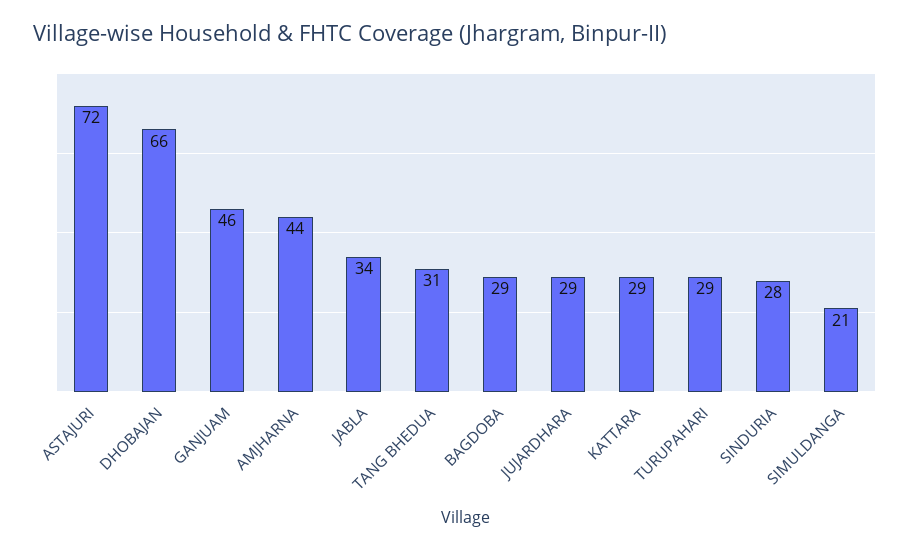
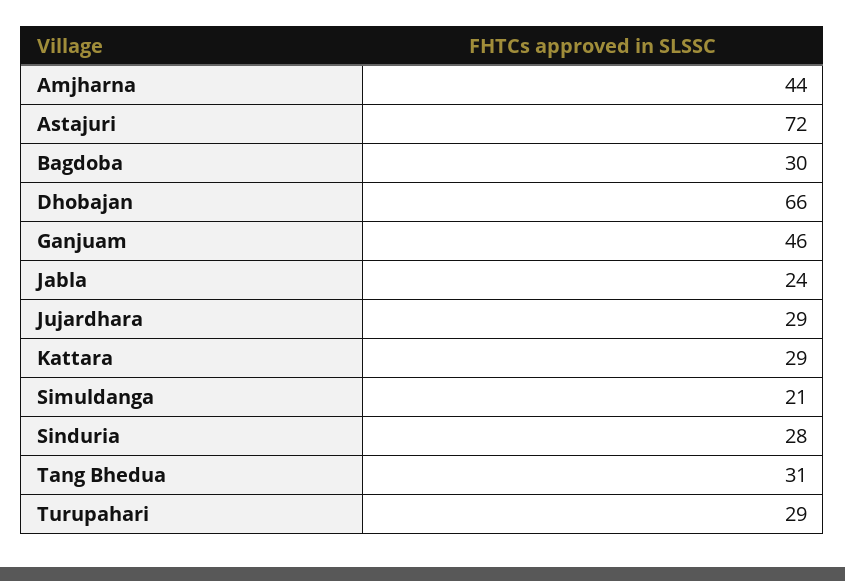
  {
    "ASTAJURI": 72,
    "DHOBAJAN": 66,
    "GANJUAM": 46,
    "AMJHARNA": 44,
-   "JABLA": 34,
+   "JABLA": 24,
    "TANG BHEDUA": 31,
-   "BAGDOBA": 29,
+   "BAGDOBA": 30,
    "JUJARDHARA": 29,
    "KATTARA": 29,
    "TURUPAHARI": 29,
    "SINDURIA": 28,
    "SIMULDANGA": 21
  }

